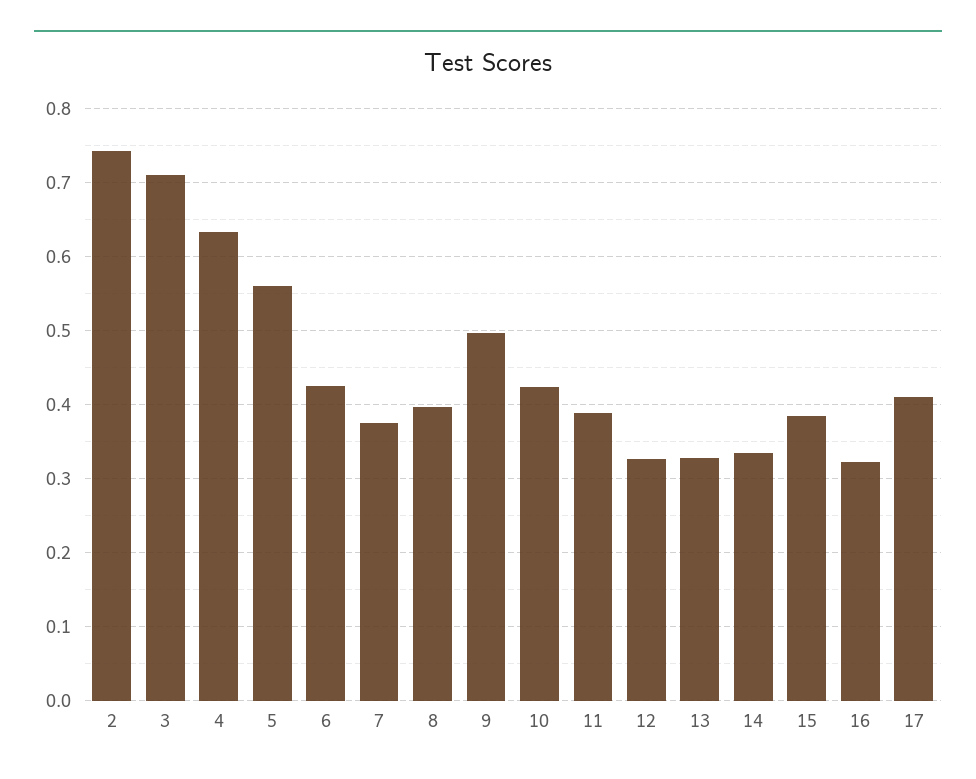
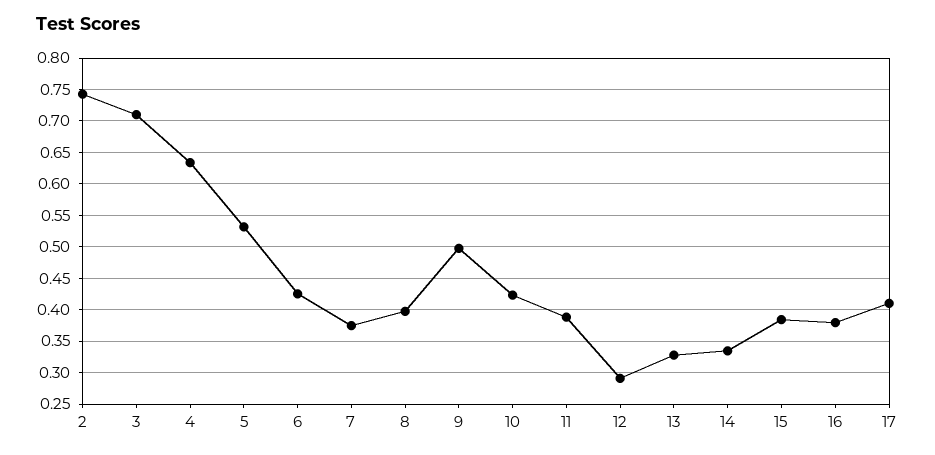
  {
    "2": 0.74,
    "3": 0.71,
    "4": 0.63,
-   "5": 0.56,
+   "5": 0.53,
    "6": 0.43,
    "7": 0.37,
    "8": 0.4,
    "9": 0.5,
    "10": 0.42,
    "11": 0.39,
-   "12": 0.33,
+   "12": 0.29,
    "13": 0.33,
    "14": 0.33,
    "15": 0.38,
-   "16": 0.32,
+   "16": 0.38,
    "17": 0.41
  }

